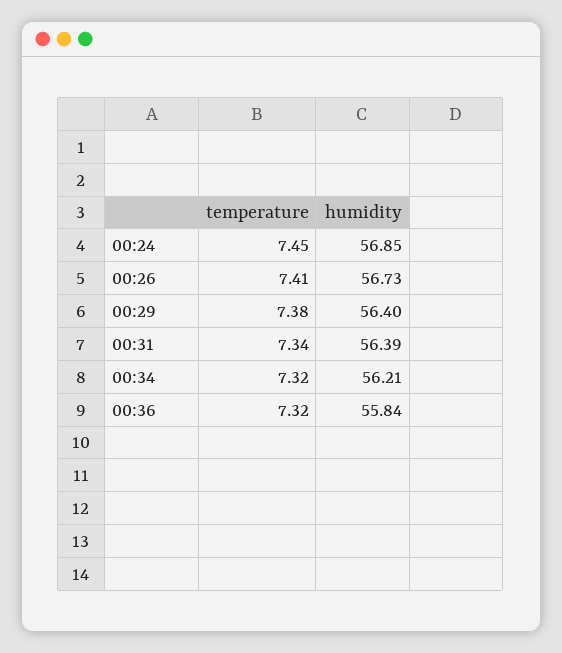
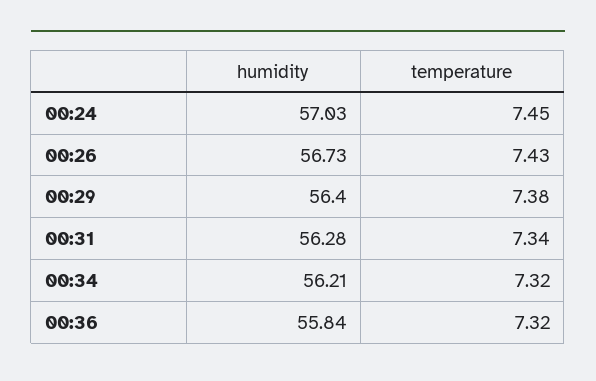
  {
    "temperature": {
      "00:24": 7.45,
-     "00:26": 7.41,
+     "00:26": 7.43,
      "00:29": 7.38,
      "00:31": 7.34,
      "00:34": 7.32,
      "00:36": 7.32
    },
    "humidity": {
-     "00:24": 56.85,
+     "00:24": 57.03,
      "00:26": 56.73,
      "00:29": 56.4,
-     "00:31": 56.39,
+     "00:31": 56.28,
      "00:34": 56.21,
      "00:36": 55.84
    }
  }

